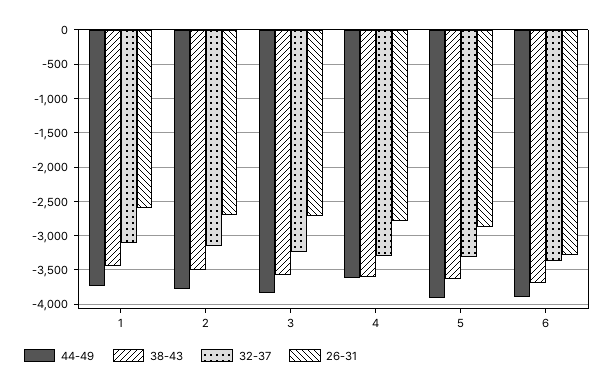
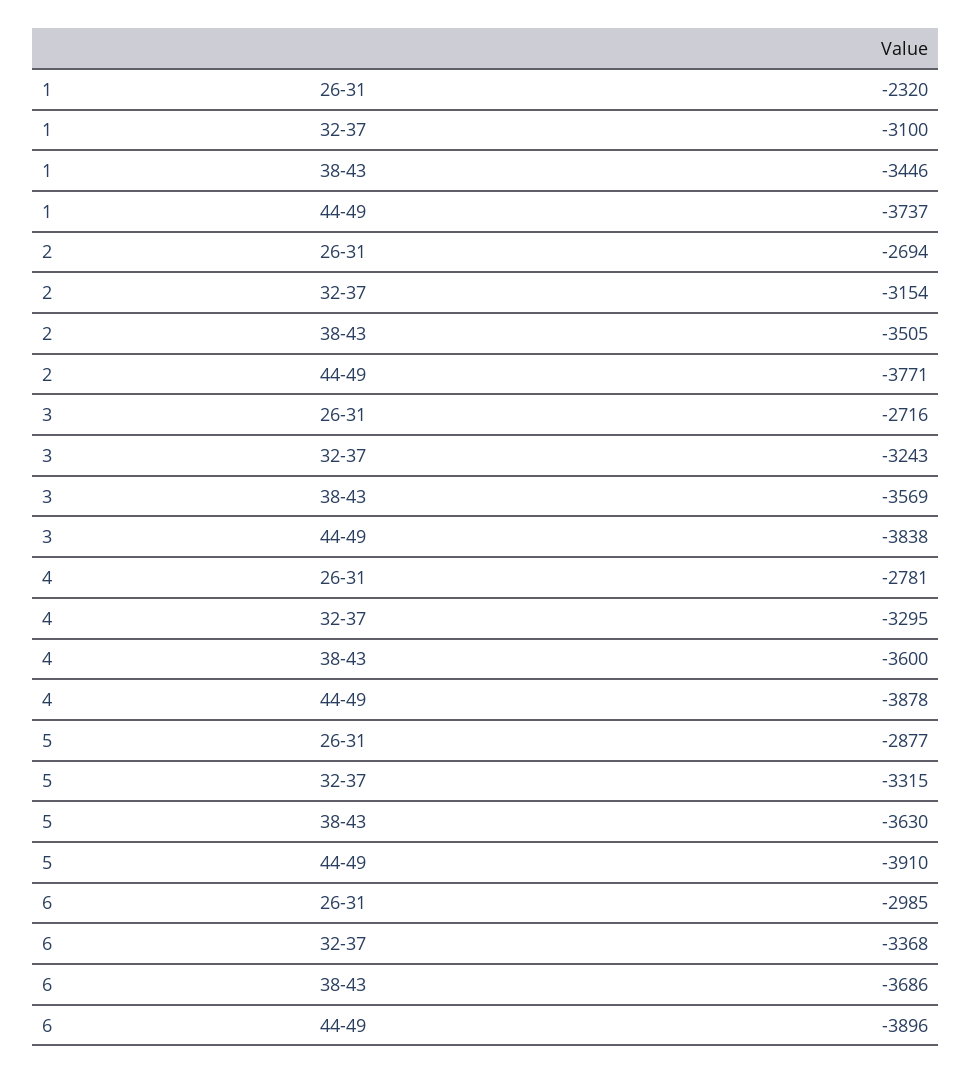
  {
    "44-49": {
      "1": -3737,
      "2": -3771,
      "3": -3838,
-     "4": -3600,
+     "4": -3878,
      "5": -3910,
      "6": -3896
    },
    "38-43": {
      "1": -3446,
      "2": -3505,
      "3": -3569,
      "4": -3600,
      "5": -3630,
      "6": -3686
    },
    "32-37": {
      "1": -3100,
      "2": -3154,
      "3": -3243,
      "4": -3295,
      "5": -3315,
      "6": -3368
    },
    "26-31": {
-     "1": -2600,
+     "1": -2320,
      "2": -2694,
      "3": -2716,
      "4": -2781,
      "5": -2877,
-     "6": -3300
+     "6": -2985
    }
  }

